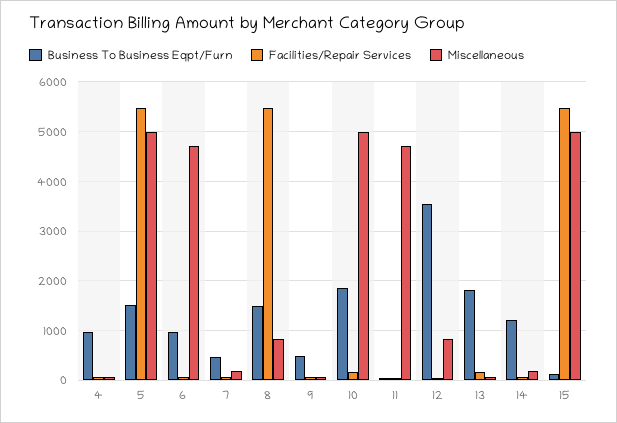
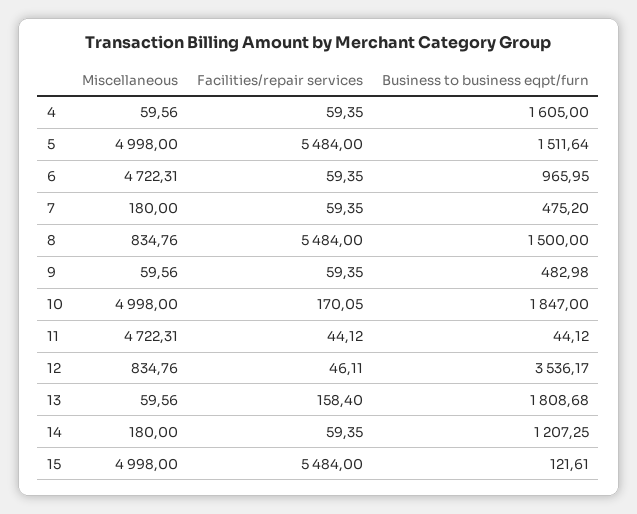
  {
    "Business To Business Eqpt/Furn": {
-     "4": 1000,
+     "4": 1605,
      "5": 1511.64,
      "6": 965.95,
      "7": 475.2,
      "8": 1500,
      "9": 482.98,
      "10": 1847,
      "11": 44.12,
      "12": 3536.17,
      "13": 1808.68,
      "14": 1207.25,
      "15": 121.61
    },
    "Facilities/Repair Services": {
      "4": 59.35,
      "5": 5484,
      "6": 59.35,
      "7": 59.35,
      "8": 5484,
      "9": 59.35,
      "10": 170.05,
      "11": 44.12,
      "12": 46.11,
      "13": 158.4,
      "14": 59.35,
      "15": 5484
    },
    "Miscellaneous": {
      "4": 59.56,
      "5": 4998,
      "6": 4722.31,
      "7": 180,
      "8": 834.76,
      "9": 59.56,
      "10": 4998,
      "11": 4722.31,
      "12": 834.76,
      "13": 59.56,
      "14": 180,
      "15": 4998
    }
  }

